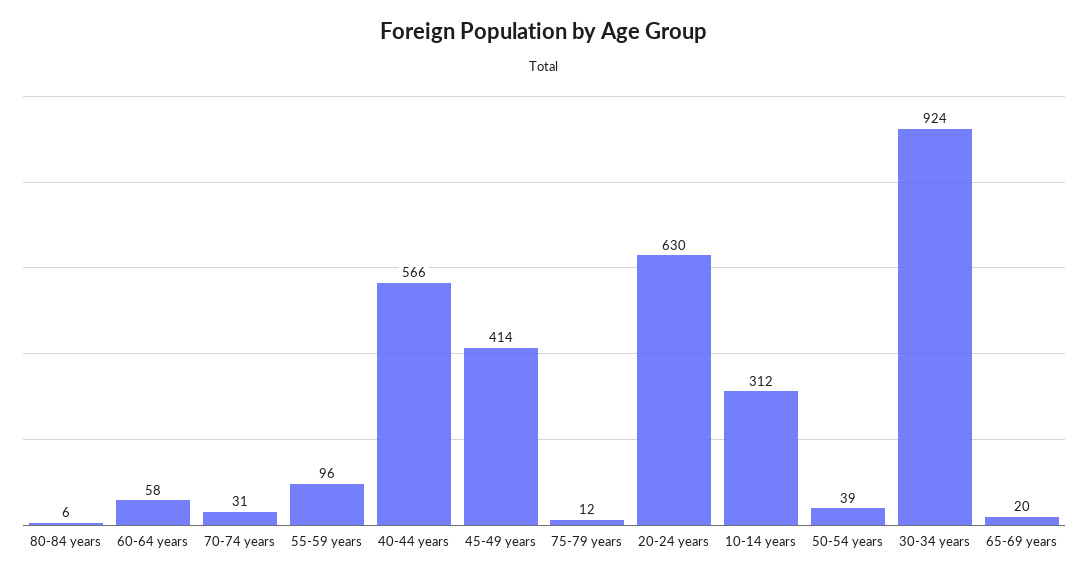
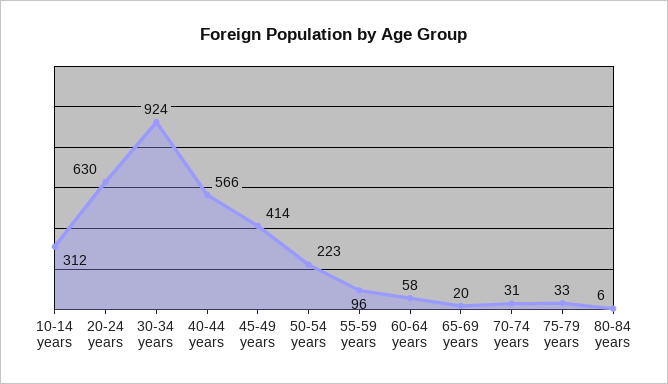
  {
    "80-84 years": 6,
    "60-64 years": 58,
    "70-74 years": 31,
    "55-59 years": 96,
    "40-44 years": 566,
    "45-49 years": 414,
-   "75-79 years": 12,
+   "75-79 years": 33,
    "20-24 years": 630,
    "10-14 years": 312,
-   "50-54 years": 39,
+   "50-54 years": 223,
    "30-34 years": 924,
    "65-69 years": 20
  }

